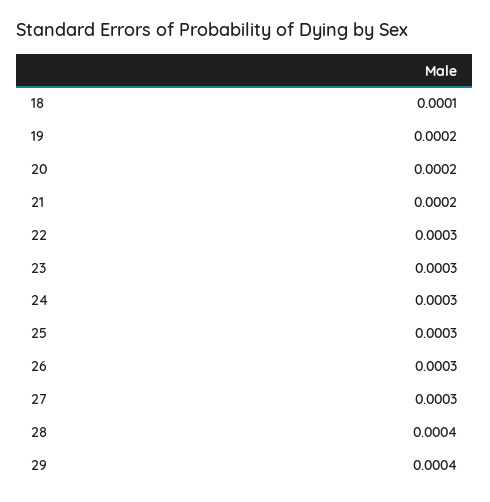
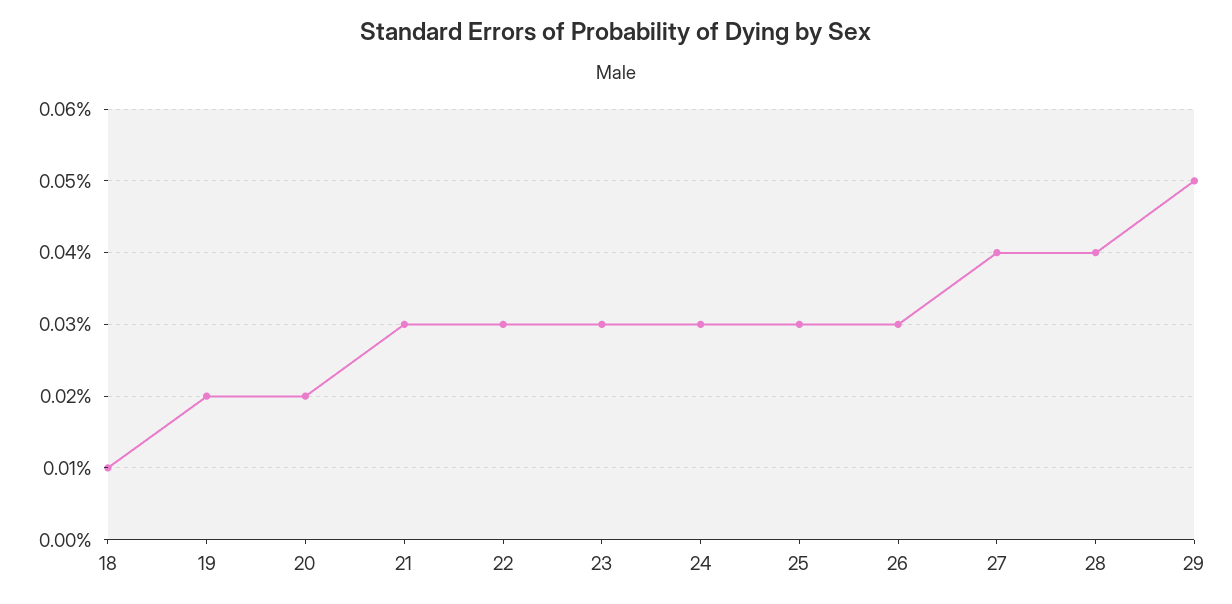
  {
    "18": 0.0001,
    "19": 0.0002,
    "20": 0.0002,
-   "21": 0.0002,
+   "21": 0.0003,
    "22": 0.0003,
    "23": 0.0003,
    "24": 0.0003,
    "25": 0.0003,
    "26": 0.0003,
-   "27": 0.0003,
+   "27": 0.0004,
    "28": 0.0004,
-   "29": 0.0004
+   "29": 0.0005
  }

